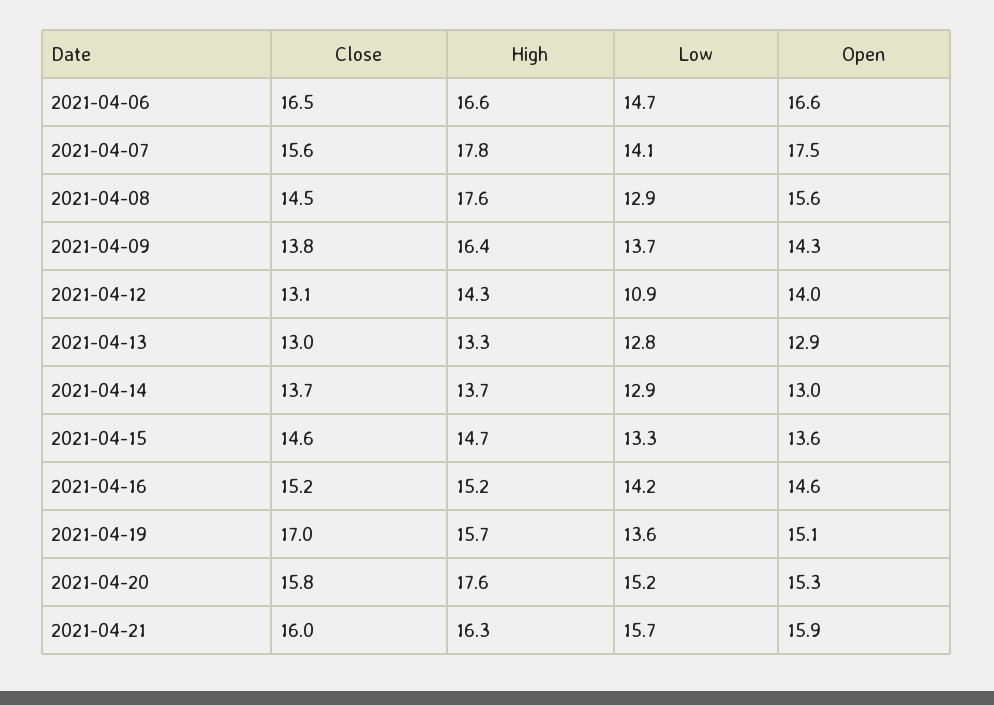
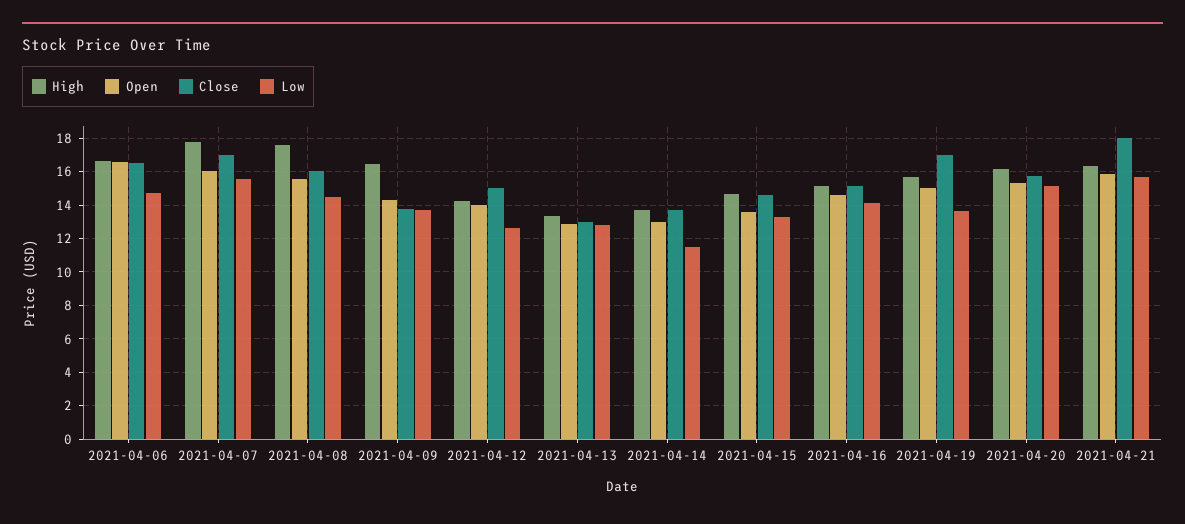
  {
    "Close": {
      "2021-04-06": 16.5,
-     "2021-04-07": 15.6,
+     "2021-04-07": 17,
-     "2021-04-08": 14.5,
+     "2021-04-08": 16,
      "2021-04-09": 13.8,
-     "2021-04-12": 13.1,
+     "2021-04-12": 15,
      "2021-04-13": 13,
      "2021-04-14": 13.7,
      "2021-04-15": 14.6,
      "2021-04-16": 15.2,
      "2021-04-19": 17,
      "2021-04-20": 15.8,
-     "2021-04-21": 16
+     "2021-04-21": 18
    },
    "High": {
      "2021-04-06": 16.6,
      "2021-04-07": 17.8,
      "2021-04-08": 17.6,
      "2021-04-09": 16.4,
      "2021-04-12": 14.3,
      "2021-04-13": 13.3,
      "2021-04-14": 13.7,
      "2021-04-15": 14.7,
      "2021-04-16": 15.2,
      "2021-04-19": 15.7,
-     "2021-04-20": 17.6,
+     "2021-04-20": 16,
      "2021-04-21": 16.3
    },
    "Low": {
      "2021-04-06": 14.7,
-     "2021-04-07": 14.1,
+     "2021-04-07": 15.5,
-     "2021-04-08": 12.9,
+     "2021-04-08": 14.5,
      "2021-04-09": 13.7,
-     "2021-04-12": 10.9,
+     "2021-04-12": 12.5,
      "2021-04-13": 12.8,
-     "2021-04-14": 12.9,
+     "2021-04-14": 11.5,
      "2021-04-15": 13.3,
      "2021-04-16": 14.2,
      "2021-04-19": 13.6,
      "2021-04-20": 15.2,
      "2021-04-21": 15.7
    },
    "Open": {
      "2021-04-06": 16.6,
-     "2021-04-07": 17.5,
+     "2021-04-07": 16,
      "2021-04-08": 15.6,
      "2021-04-09": 14.3,
      "2021-04-12": 14,
      "2021-04-13": 12.9,
      "2021-04-14": 13,
      "2021-04-15": 13.6,
      "2021-04-16": 14.6,
      "2021-04-19": 15.1,
      "2021-04-20": 15.3,
      "2021-04-21": 15.9
    }
  }

